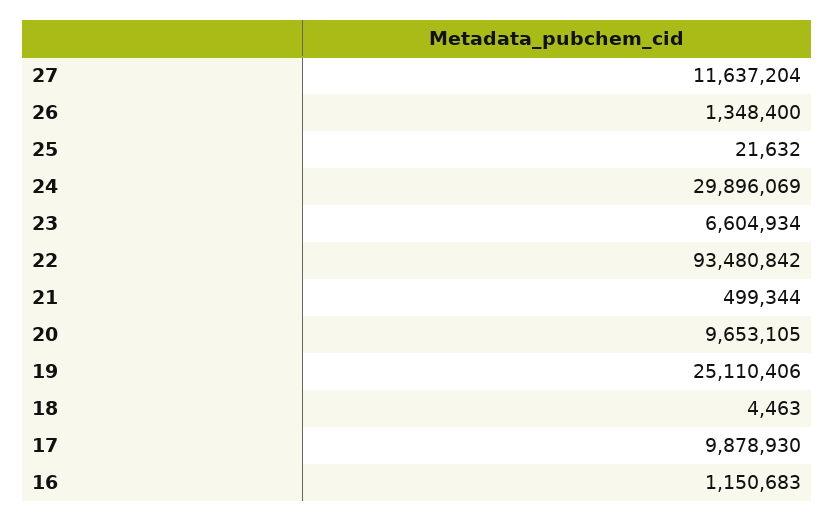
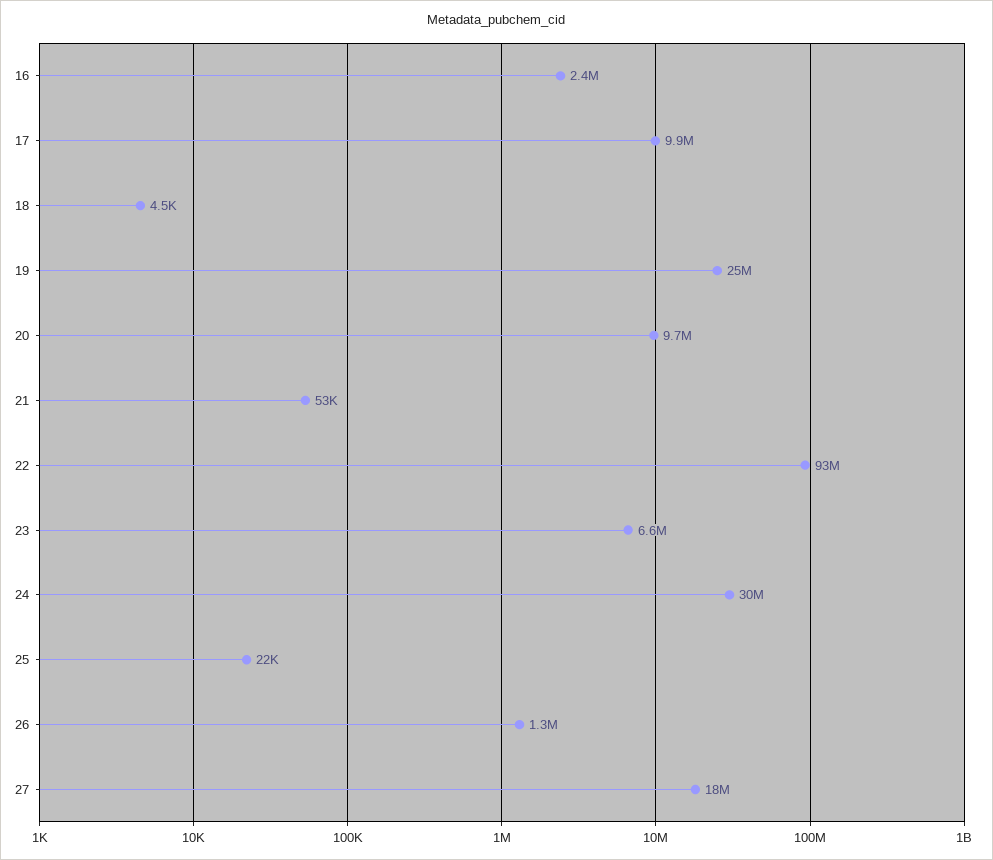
  {
-   "27": 11637204,
+   "27": 18000000,
    "26": 1348400,
    "25": 21632,
    "24": 29896069,
    "23": 6604934,
    "22": 93480842,
-   "21": 499344,
+   "21": 53000,
    "20": 9653105,
    "19": 25110406,
    "18": 4463,
    "17": 9878930,
-   "16": 1150683
+   "16": 2400000
  }

